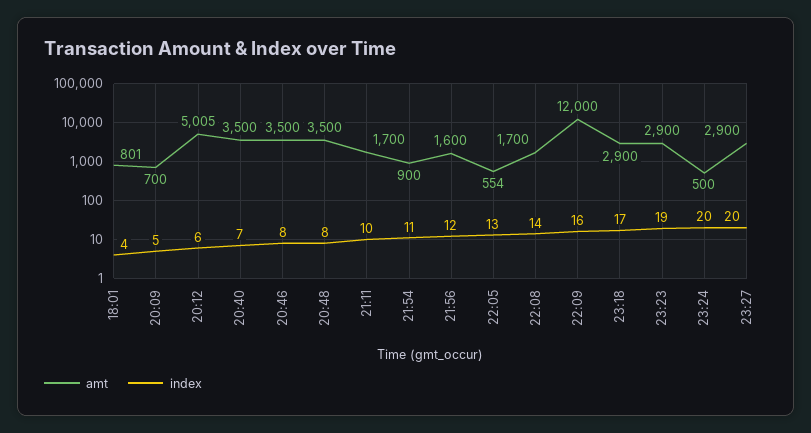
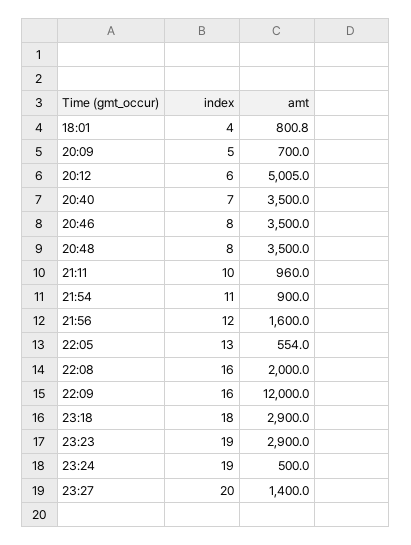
  {
    "amt": {
      "18:01": 800.8,
      "20:09": 700,
      "20:12": 5005,
      "20:40": 3500,
      "20:46": 3500,
      "20:48": 3500,
-     "21:11": 1700,
+     "21:11": 960,
      "21:54": 900,
      "21:56": 1600,
      "22:05": 554,
-     "22:08": 1700,
+     "22:08": 2000,
      "22:09": 12000,
      "23:18": 2900,
      "23:23": 2900,
      "23:24": 500,
-     "23:27": 2900
+     "23:27": 1400
    },
    "index": {
      "18:01": 4,
      "20:09": 5,
      "20:12": 6,
      "20:40": 7,
      "20:46": 8,
      "20:48": 8,
      "21:11": 10,
      "21:54": 11,
      "21:56": 12,
      "22:05": 13,
-     "22:08": 14,
+     "22:08": 16,
      "22:09": 16,
-     "23:18": 17,
+     "23:18": 18,
      "23:23": 19,
-     "23:24": 20,
+     "23:24": 19,
      "23:27": 20
    }
  }

